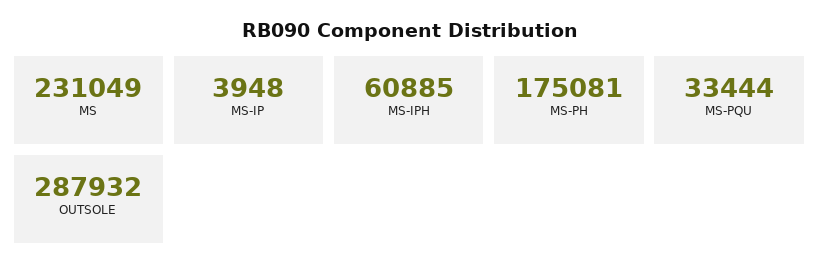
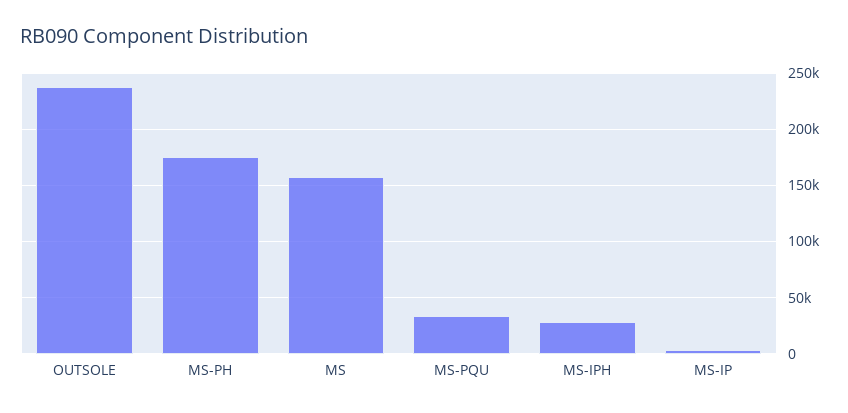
  {
-   "MS": 231049,
+   "MS": 160000,
    "MS-IP": 3948,
-   "MS-IPH": 60885,
+   "MS-IPH": 30000,
    "MS-PH": 175081,
    "MS-PQU": 33444,
-   "OUTSOLE": 287932
+   "OUTSOLE": 240000
  }

